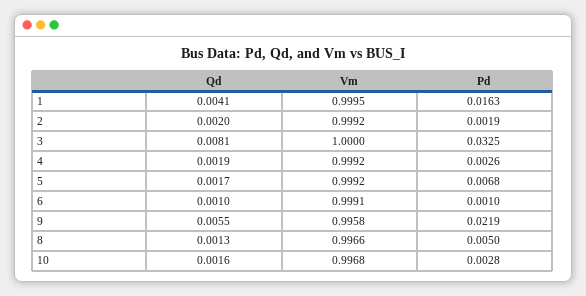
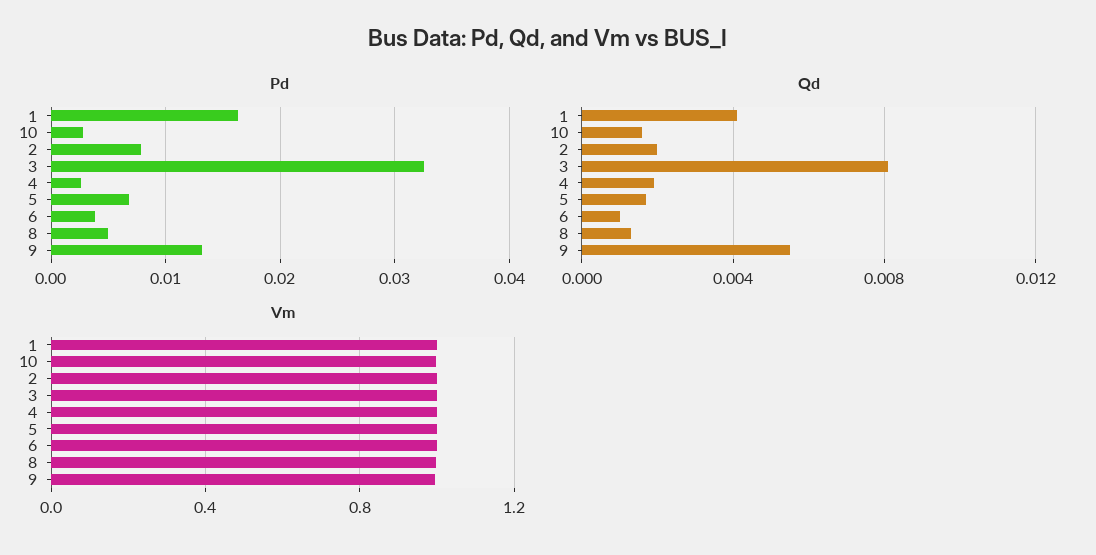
  {
    "Qd": {
      "1": 0.0041,
      "2": 0.002,
      "3": 0.0081,
      "4": 0.0019,
      "5": 0.0017,
      "6": 0.001,
      "9": 0.0055,
      "8": 0.0013,
      "10": 0.0016
    },
    "Vm": {
      "1": 0.9995,
      "2": 0.9992,
      "3": 1,
      "4": 0.9992,
      "5": 0.9992,
      "6": 0.9991,
      "9": 0.9958,
      "8": 0.9966,
      "10": 0.9968
    },
    "Pd": {
      "1": 0.0163,
-     "2": 0.0019,
+     "2": 0.008,
      "3": 0.0325,
      "4": 0.0026,
      "5": 0.0068,
-     "6": 0.001,
+     "6": 0.004,
-     "9": 0.0219,
+     "9": 0.013,
      "8": 0.005,
      "10": 0.0028
    }
  }

